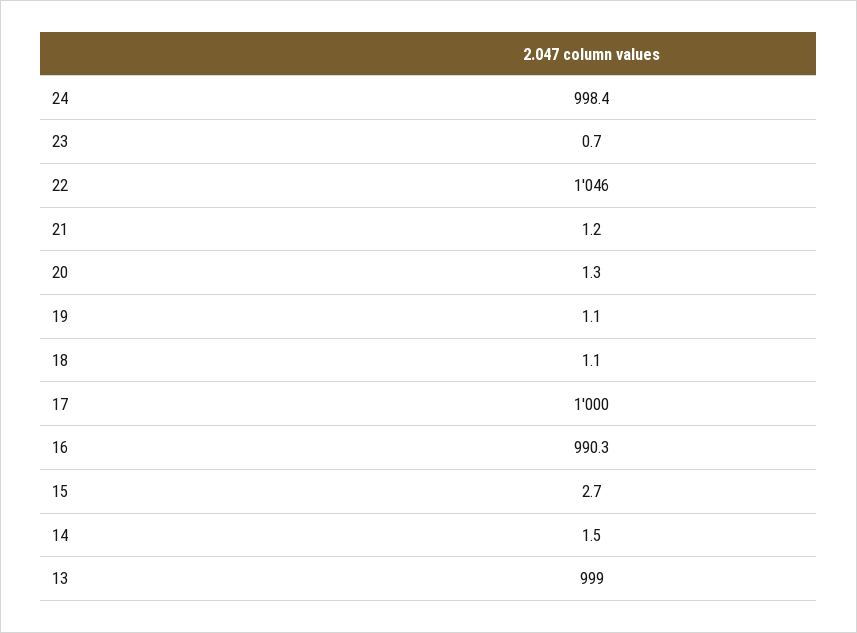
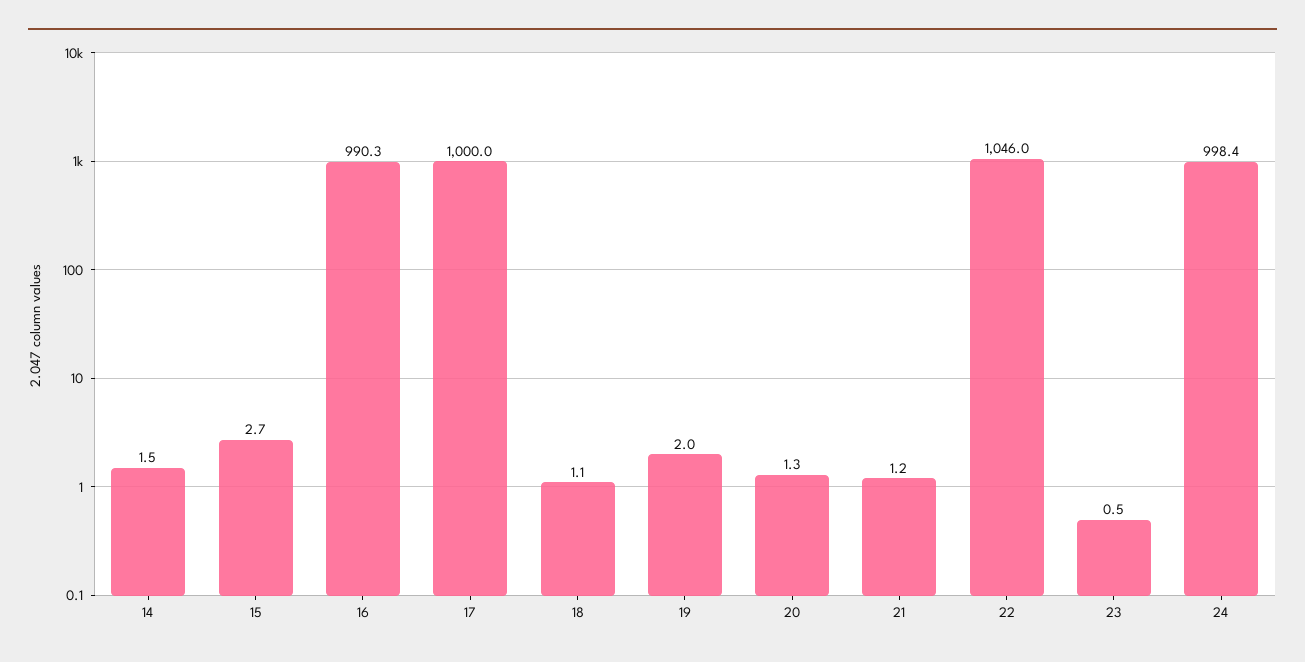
  {
    "24": 998.4,
-   "23": 0.7,
+   "23": 0.5,
    "22": 1046,
    "21": 1.2,
    "20": 1.3,
-   "19": 1.1,
+   "19": 2,
    "18": 1.1,
    "17": 1000,
    "16": 990.3,
    "15": 2.7,
-   "14": 1.5,
+   "14": 1.5
-   "13": 999
  }

